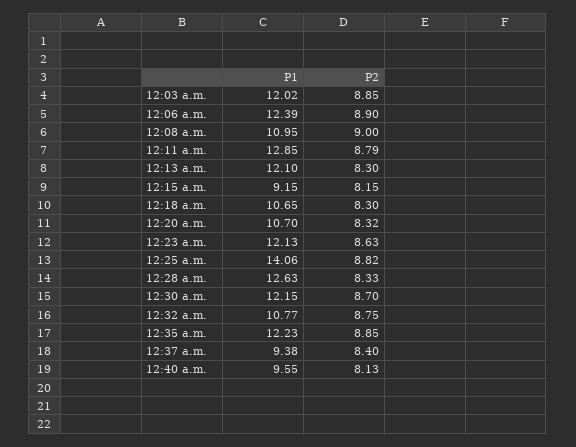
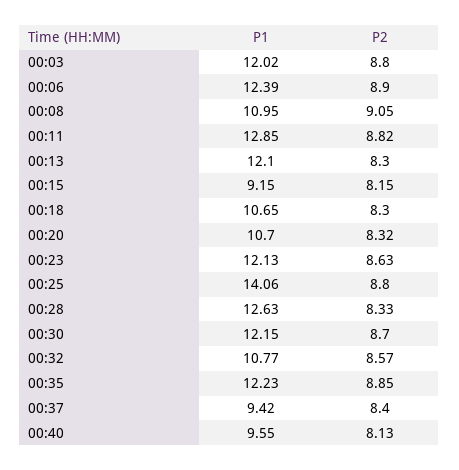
  {
    "P1": {
      "12:03 a.m.": 12.02,
      "12:06 a.m.": 12.39,
      "12:08 a.m.": 10.95,
      "12:11 a.m.": 12.85,
      "12:13 a.m.": 12.1,
      "12:15 a.m.": 9.15,
      "12:18 a.m.": 10.65,
      "12:20 a.m.": 10.7,
      "12:23 a.m.": 12.13,
      "12:25 a.m.": 14.06,
      "12:28 a.m.": 12.63,
      "12:30 a.m.": 12.15,
      "12:32 a.m.": 10.77,
      "12:35 a.m.": 12.23,
-     "12:37 a.m.": 9.38,
+     "12:37 a.m.": 9.42,
      "12:40 a.m.": 9.55
    },
    "P2": {
-     "12:03 a.m.": 8.85,
+     "12:03 a.m.": 8.8,
      "12:06 a.m.": 8.9,
-     "12:08 a.m.": 9,
+     "12:08 a.m.": 9.05,
-     "12:11 a.m.": 8.79,
+     "12:11 a.m.": 8.82,
      "12:13 a.m.": 8.3,
      "12:15 a.m.": 8.15,
      "12:18 a.m.": 8.3,
      "12:20 a.m.": 8.32,
      "12:23 a.m.": 8.63,
-     "12:25 a.m.": 8.82,
+     "12:25 a.m.": 8.8,
      "12:28 a.m.": 8.33,
      "12:30 a.m.": 8.7,
-     "12:32 a.m.": 8.75,
+     "12:32 a.m.": 8.57,
      "12:35 a.m.": 8.85,
      "12:37 a.m.": 8.4,
      "12:40 a.m.": 8.13
    }
  }

